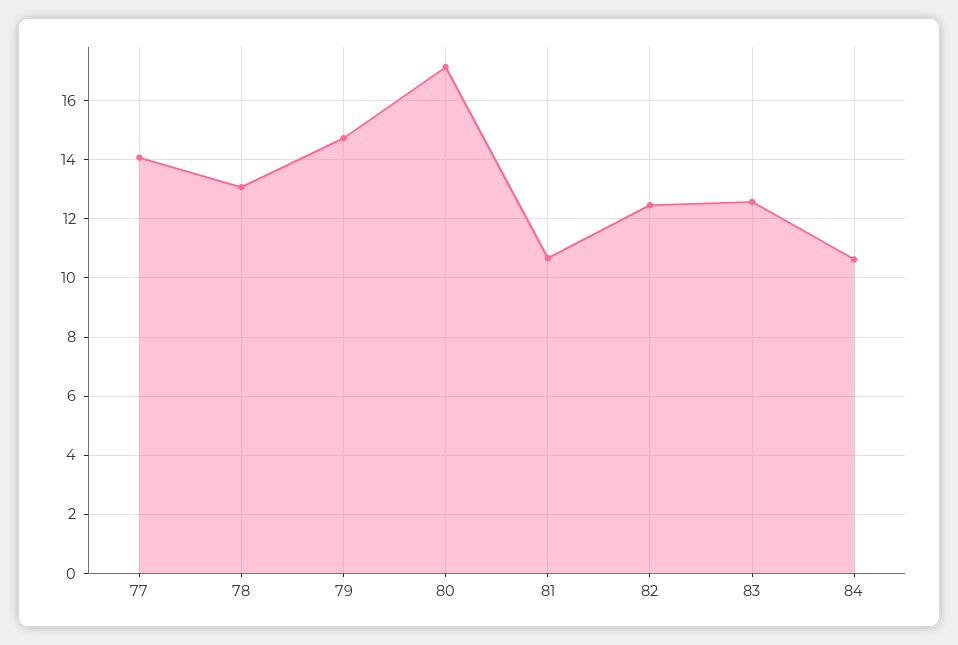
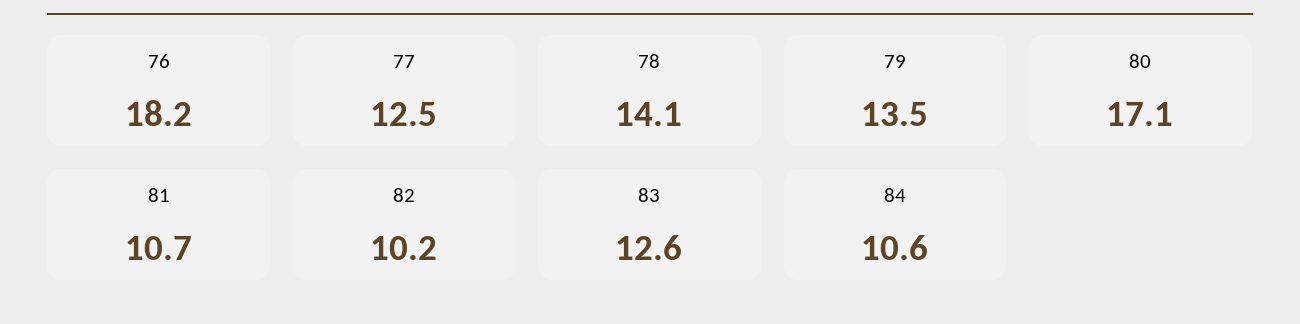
  {
-   "77": 14,
+   "77": 12.5,
-   "78": 13,
+   "78": 14.1,
-   "79": 14.75,
+   "79": 13.5,
    "80": 17.1,
    "81": 10.7,
-   "82": 12.5,
+   "82": 10.2,
    "83": 12.6,
-   "84": 10.6
+   "84": 10.6,
+   "76": 18.2
  }

